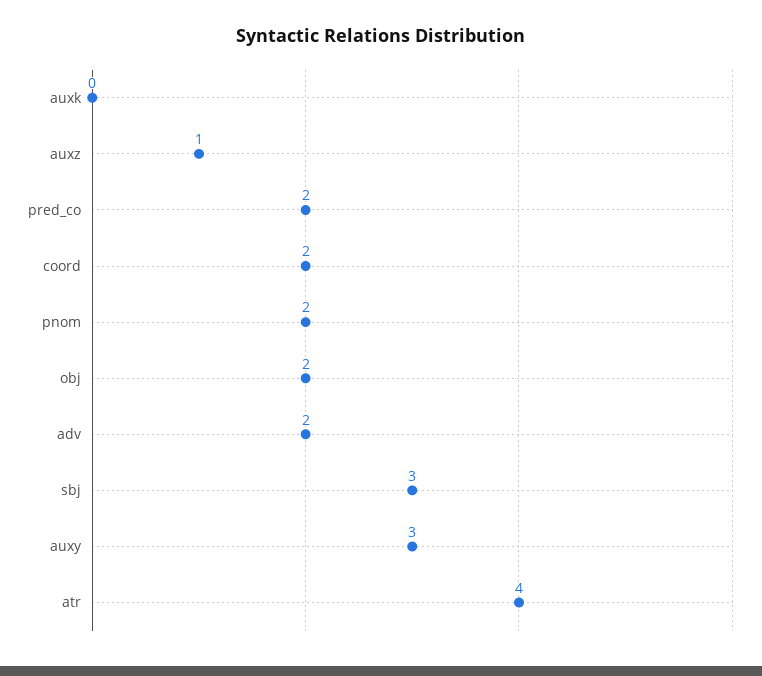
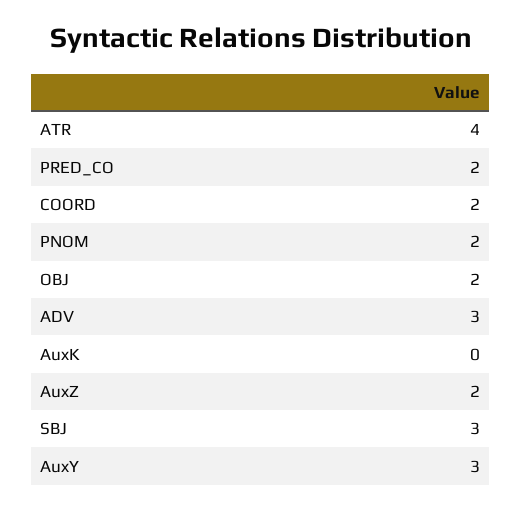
  {
    "auxk": 0,
-   "auxz": 1,
+   "auxz": 2,
    "pred_co": 2,
    "coord": 2,
    "pnom": 2,
    "obj": 2,
-   "adv": 2,
+   "adv": 3,
    "sbj": 3,
    "auxy": 3,
    "atr": 4
  }

